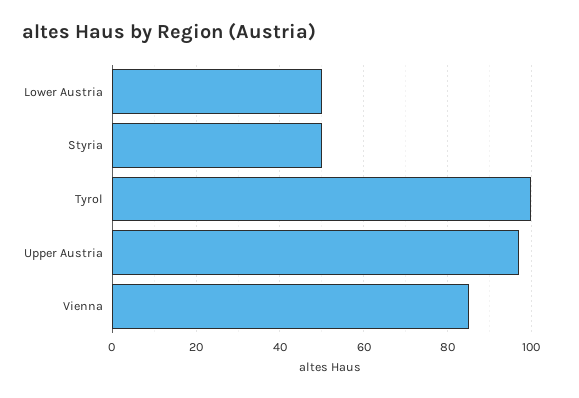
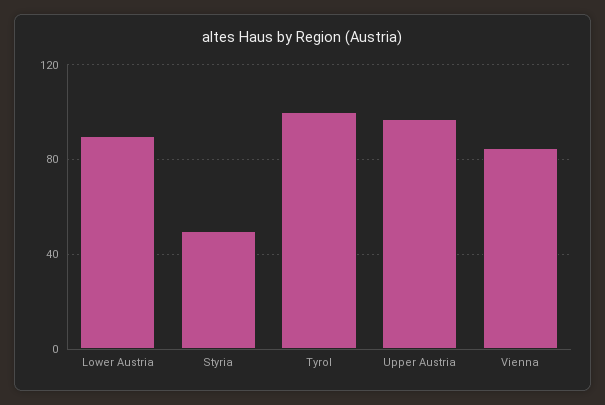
  {
-   "Lower Austria": 50,
+   "Lower Austria": 90,
    "Styria": 50,
    "Tyrol": 100,
    "Upper Austria": 95,
    "Vienna": 85
  }

